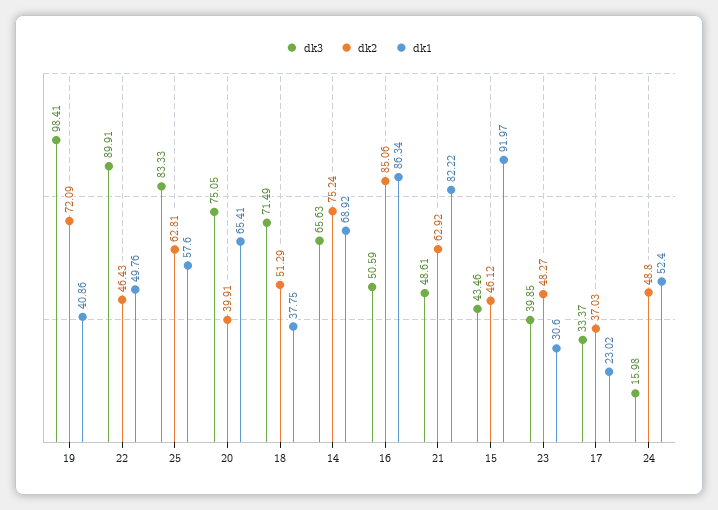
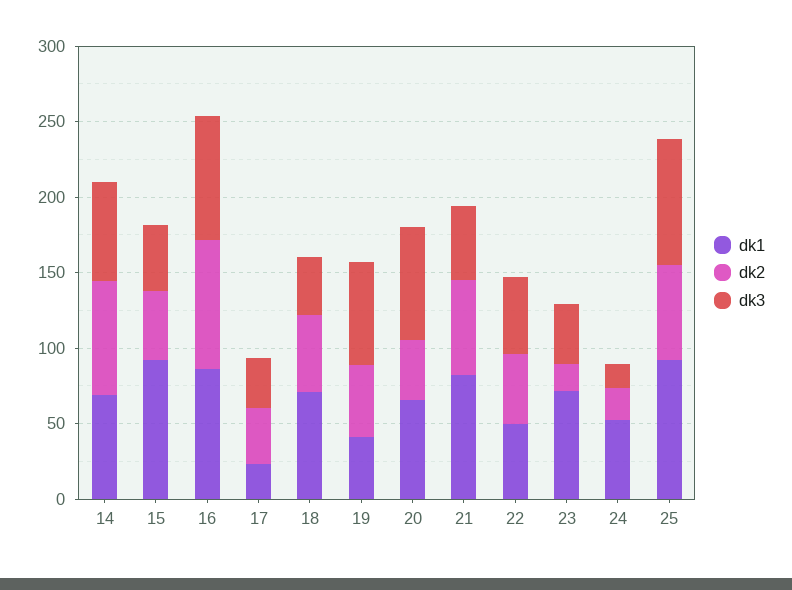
  {
    "dk3": {
-     "19": 98.41,
+     "19": 70,
-     "22": 89.91,
+     "22": 50,
      "25": 83.33,
      "20": 75.05,
-     "18": 71.49,
+     "18": 40,
      "14": 65.63,
-     "16": 50.59,
+     "16": 80,
      "21": 48.61,
      "15": 43.46,
      "23": 39.85,
      "17": 33.37,
      "24": 15.98
    },
    "dk2": {
-     "19": 72.09,
+     "19": 50,
      "22": 46.43,
      "25": 62.81,
      "20": 39.91,
      "18": 51.29,
      "14": 75.24,
      "16": 85.06,
      "21": 62.92,
      "15": 46.12,
-     "23": 48.27,
+     "23": 20,
      "17": 37.03,
-     "24": 48.8
+     "24": 20
    },
    "dk1": {
      "19": 40.86,
      "22": 49.76,
-     "25": 57.6,
+     "25": 90,
      "20": 65.41,
-     "18": 37.75,
+     "18": 70,
      "14": 68.92,
      "16": 86.34,
      "21": 82.22,
      "15": 91.97,
-     "23": 30.6,
+     "23": 70,
      "17": 23.02,
      "24": 52.4
    }
  }

